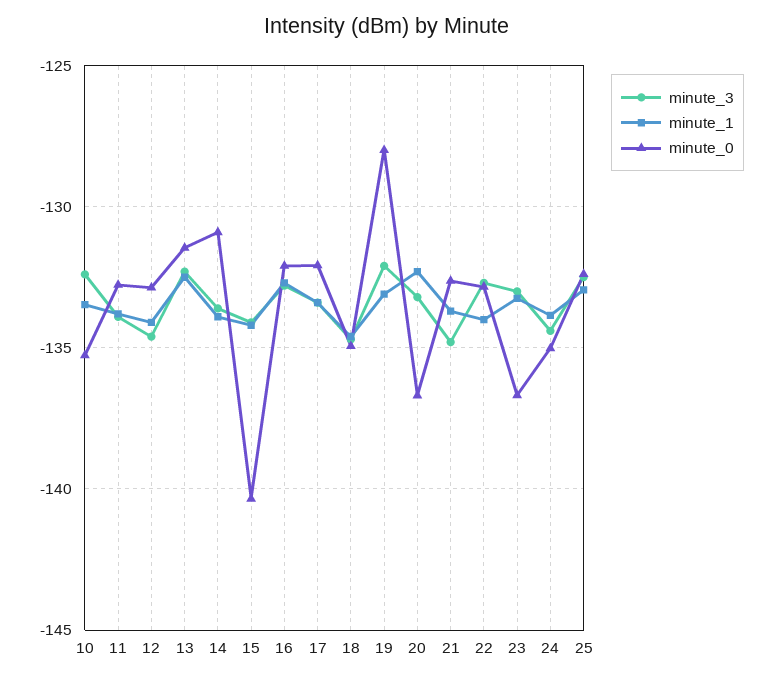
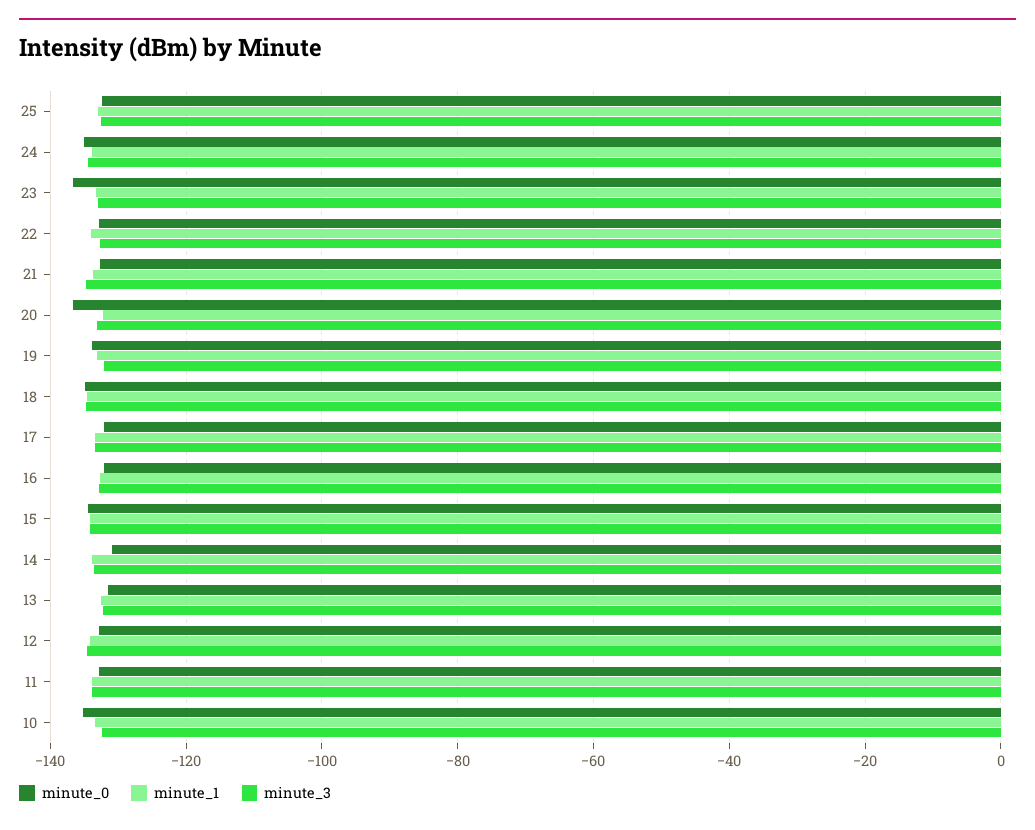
  {
    "minute_3": {
      "10": -132.5,
      "11": -134,
      "12": -134.5,
      "13": -132.5,
      "14": -133.5,
      "15": -134,
      "16": -133,
      "17": -133.5,
      "18": -134.5,
      "19": -132,
      "20": -133,
      "21": -135,
      "22": -132.5,
      "23": -133,
      "24": -134.5,
      "25": -132.5
    },
    "minute_1": {
      "10": -133.5,
      "11": -134,
      "12": -134,
      "13": -132.5,
      "14": -134,
      "15": -134,
      "16": -132.5,
      "17": -133.5,
      "18": -134.5,
      "19": -133,
      "20": -132.5,
      "21": -133.5,
      "22": -134,
      "23": -133.5,
      "24": -134,
      "25": -133
    },
    "minute_0": {
      "10": -135.5,
      "11": -133,
      "12": -133,
      "13": -131.5,
      "14": -131,
-     "15": -140.5,
+     "15": -134,
      "16": -132,
      "17": -132,
      "18": -135,
-     "19": -128,
+     "19": -134,
      "20": -136.5,
      "21": -132.5,
      "22": -133,
      "23": -136.5,
      "24": -135,
      "25": -132.5
    }
  }

